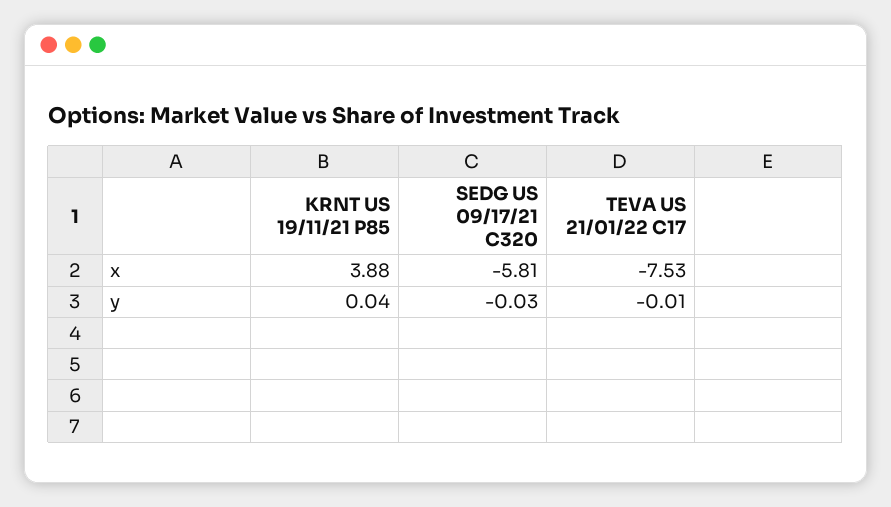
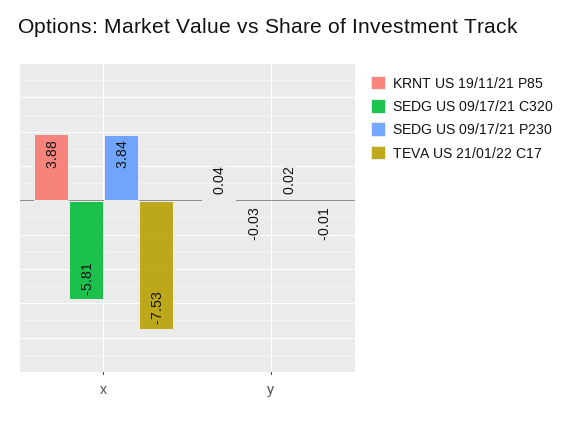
  {
    "KRNT US 19/11/21 P85": {
      "x": 3.88,
      "y": 0.04
    },
    "SEDG US 09/17/21 C320": {
      "x": -5.81,
      "y": -0.03
    },
    "TEVA US 21/01/22 C17": {
      "x": -7.53,
      "y": -0.01
-   }
+   },
+   "SEDG US 09/17/21 P230": {
+     "x": 3.84,
+     "y": 0.02
+   }
  }

